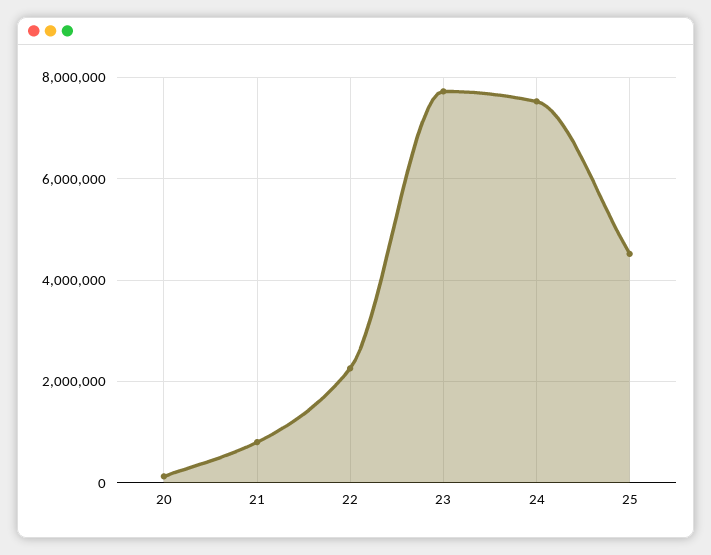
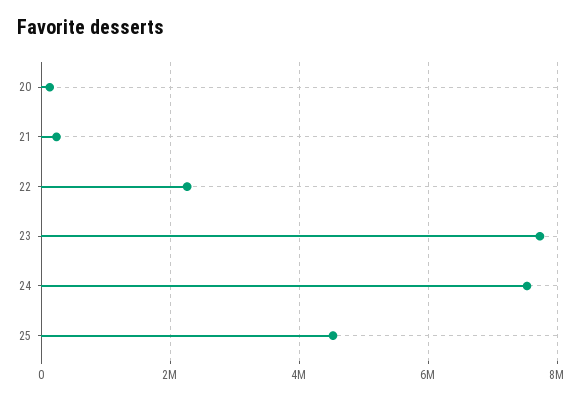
  {
    "20": 200000,
-   "21": 800000,
+   "21": 200000,
    "22": 2200000,
    "23": 7800000,
    "24": 7600000,
    "25": 4600000
  }

